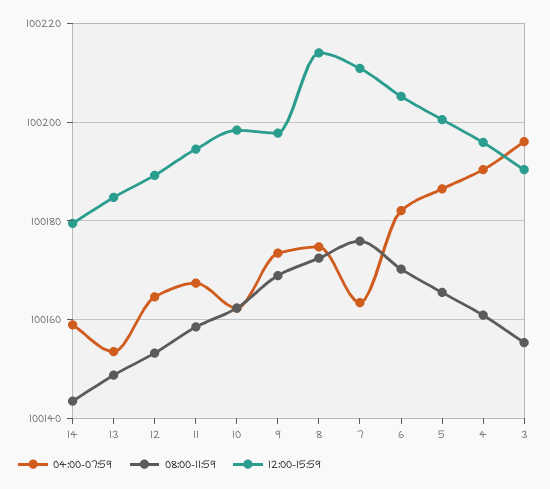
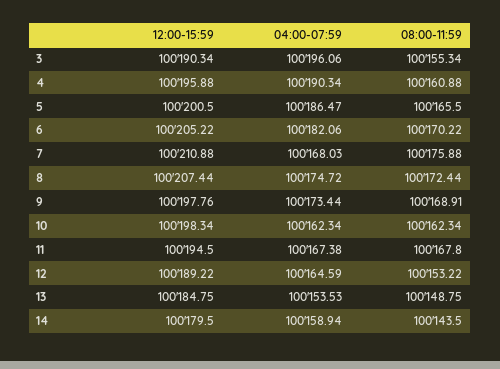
  {
    "04:00-07:59": {
      "14": 100158.94,
      "13": 100153.53,
      "12": 100164.59,
      "11": 100167.38,
      "10": 100162.34,
      "9": 100173.44,
      "8": 100174.72,
-     "7": 100164,
+     "7": 100168.03,
      "6": 100182.06,
      "5": 100186.47,
      "4": 100190.34,
      "3": 100196.06
    },
    "08:00-11:59": {
      "14": 100143.5,
      "13": 100148.75,
      "12": 100153.22,
-     "11": 100158,
+     "11": 100167.8,
      "10": 100162.34,
      "9": 100168.91,
      "8": 100172.44,
      "7": 100175.88,
      "6": 100170.22,
      "5": 100165.5,
      "4": 100160.88,
      "3": 100155.34
    },
    "12:00-15:59": {
      "14": 100179.5,
      "13": 100184.75,
      "12": 100189.22,
      "11": 100194.5,
      "10": 100198.34,
      "9": 100197.76,
-     "8": 100214,
+     "8": 100207.44,
      "7": 100210.88,
      "6": 100205.22,
      "5": 100200.5,
      "4": 100195.88,
      "3": 100190.34
    }
  }

